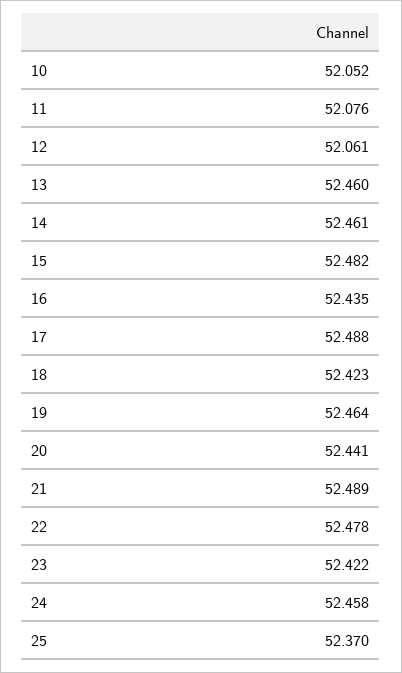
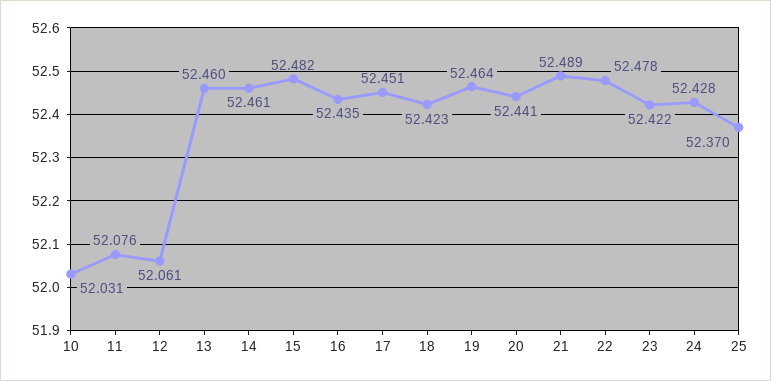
  {
-   "10": 52.052,
+   "10": 52.031,
    "11": 52.076,
    "12": 52.061,
    "13": 52.46,
    "14": 52.461,
    "15": 52.482,
    "16": 52.435,
-   "17": 52.488,
+   "17": 52.451,
    "18": 52.423,
    "19": 52.464,
    "20": 52.441,
    "21": 52.489,
    "22": 52.478,
    "23": 52.422,
-   "24": 52.458,
+   "24": 52.428,
    "25": 52.37
  }

